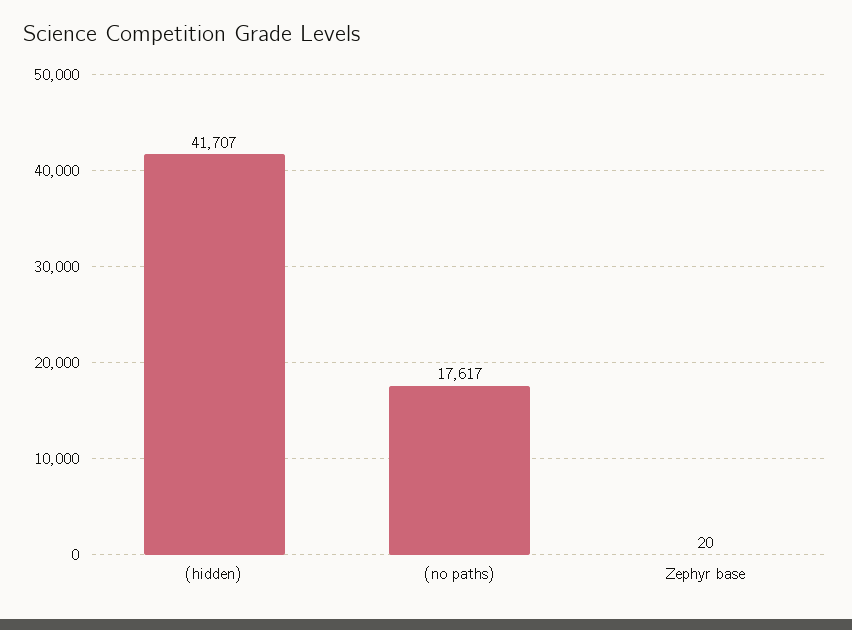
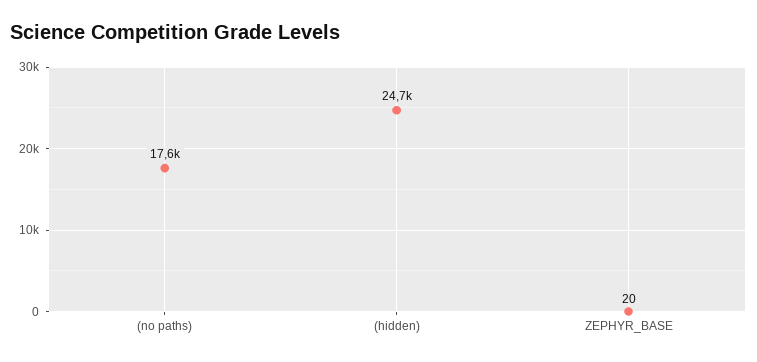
  {
-   "(hidden)": 41707,
+   "(hidden)": 24700,
    "(no paths)": 17617,
    "Zephyr base": 20
  }

